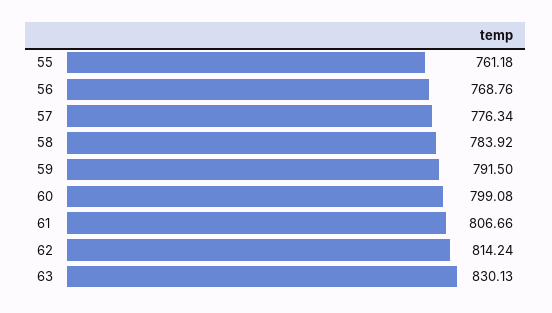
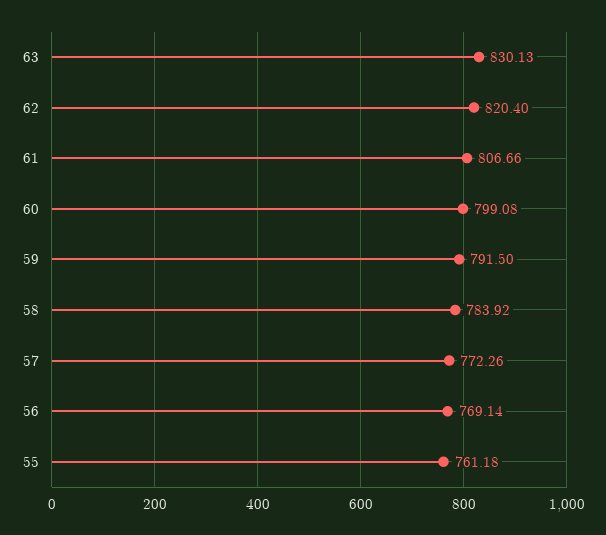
  {
    "55": 761.18,
-   "56": 768.76,
+   "56": 769.14,
-   "57": 776.34,
+   "57": 772.26,
    "58": 783.92,
    "59": 791.5,
    "60": 799.08,
    "61": 806.66,
-   "62": 814.24,
+   "62": 820.4,
    "63": 830.13
  }

